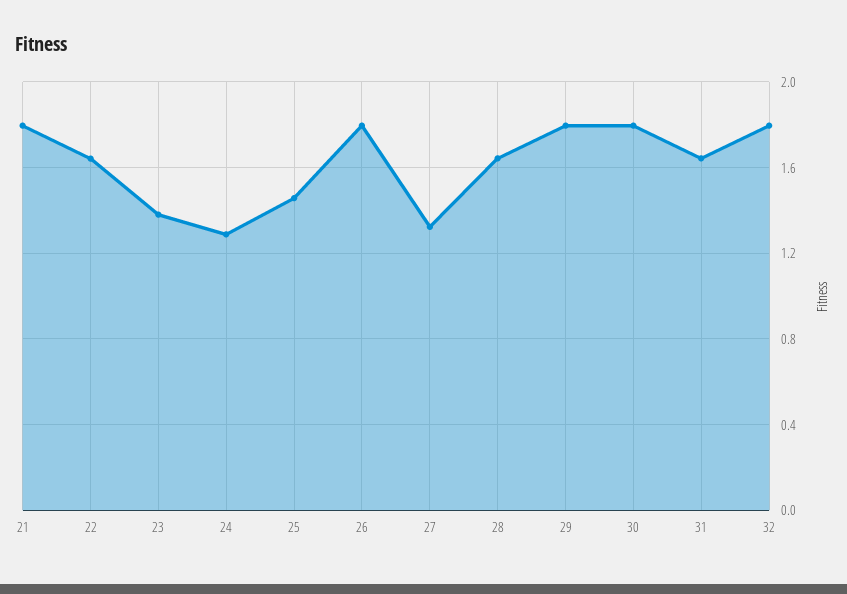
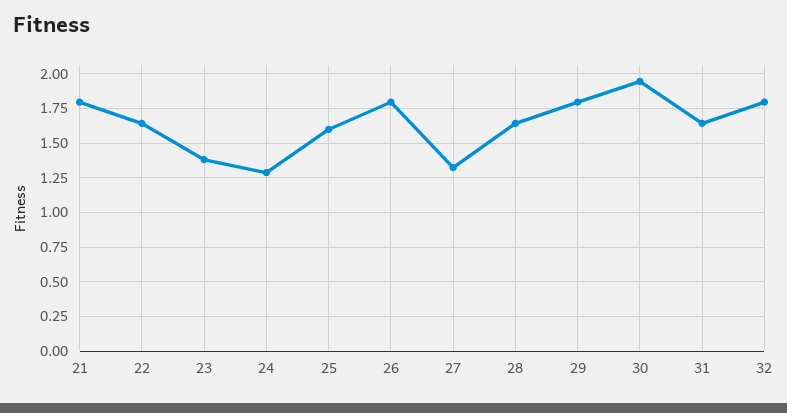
  {
    "21": 1.8,
    "22": 1.65,
    "23": 1.4,
    "24": 1.3,
-   "25": 1.45,
+   "25": 1.6,
    "26": 1.8,
    "27": 1.3,
    "28": 1.65,
    "29": 1.8,
-   "30": 1.8,
+   "30": 1.95,
    "31": 1.65,
    "32": 1.8
  }

